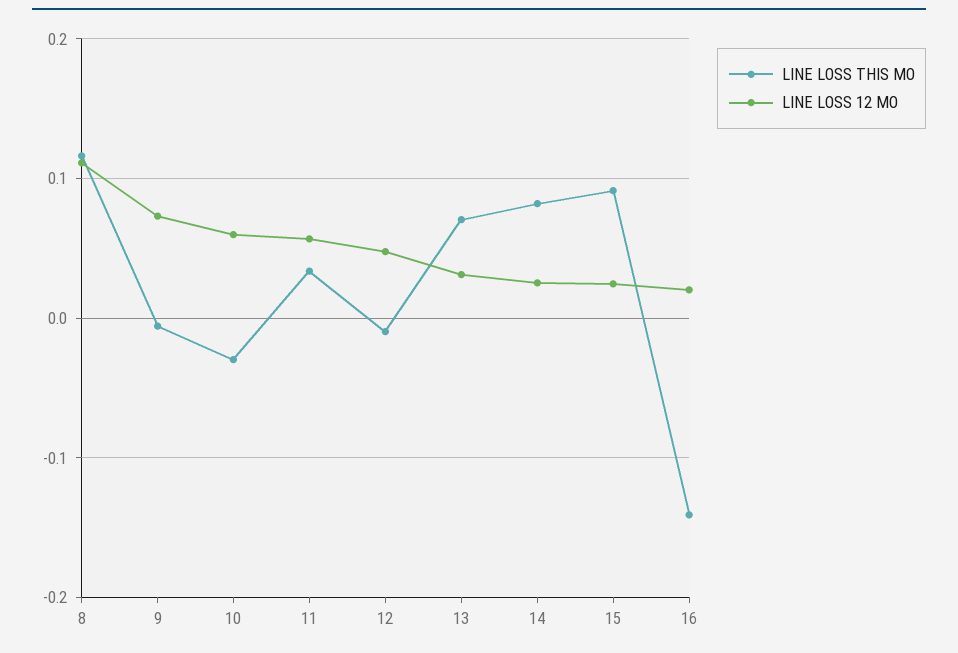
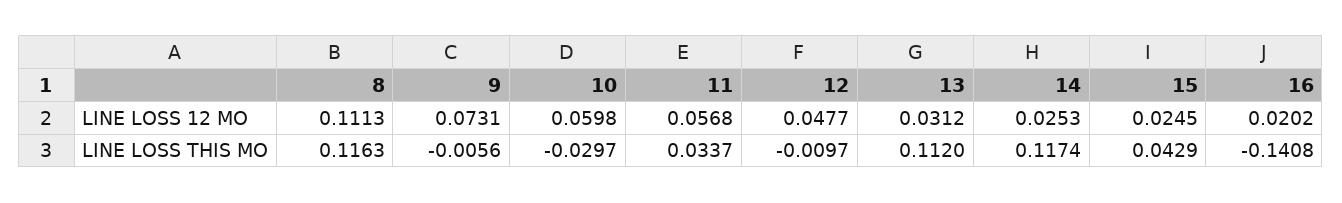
  {
    "LINE LOSS THIS MO": {
      "8": 0.1163,
      "9": -0.0056,
      "10": -0.0297,
      "11": 0.0337,
      "12": -0.0097,
-     "13": 0.07,
+     "13": 0.112,
-     "14": 0.08,
+     "14": 0.1174,
-     "15": 0.09,
+     "15": 0.0429,
      "16": -0.1408
    },
    "LINE LOSS 12 MO": {
      "8": 0.1113,
      "9": 0.0731,
      "10": 0.0598,
      "11": 0.0568,
      "12": 0.0477,
      "13": 0.0312,
      "14": 0.0253,
      "15": 0.0245,
      "16": 0.0202
    }
  }

